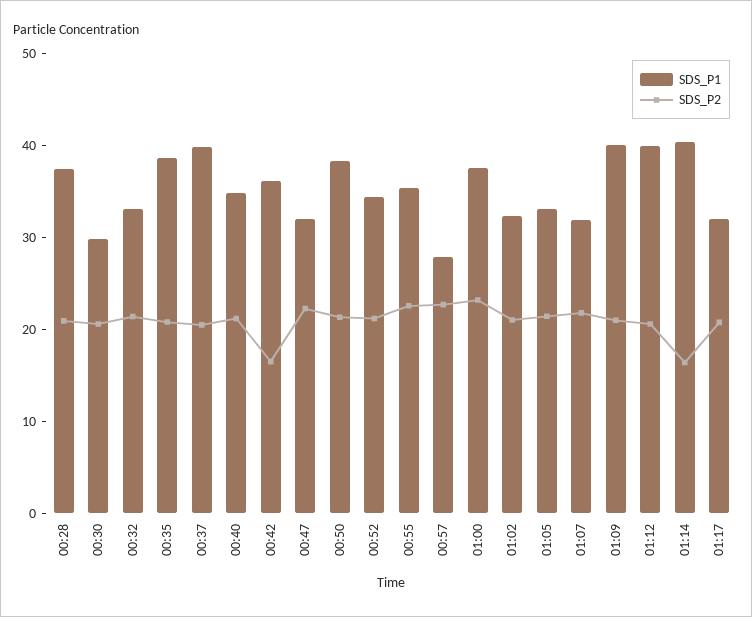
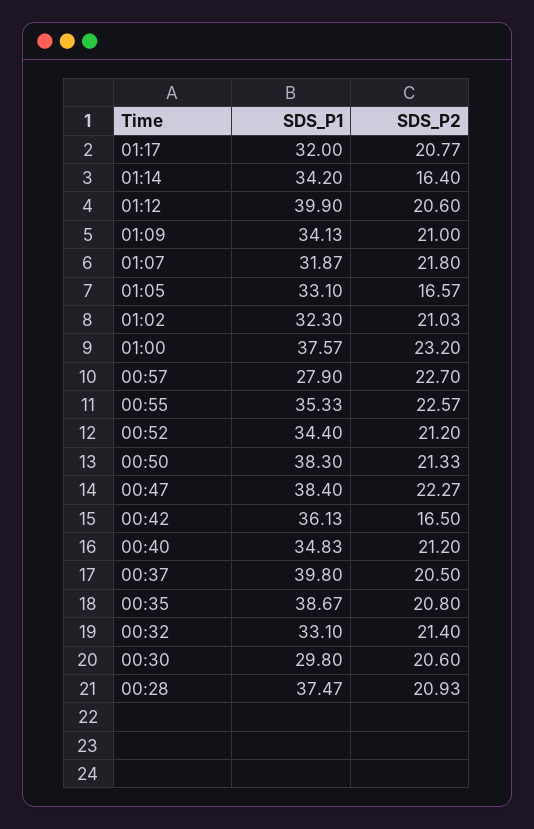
  {
    "SDS_P1": {
      "00:28": 37.47,
      "00:30": 29.8,
      "00:32": 33.1,
      "00:35": 38.67,
      "00:37": 39.8,
      "00:40": 34.83,
      "00:42": 36.13,
-     "00:47": 32,
+     "00:47": 38.4,
      "00:50": 38.3,
      "00:52": 34.4,
      "00:55": 35.33,
      "00:57": 27.9,
      "01:00": 37.57,
      "01:02": 32.3,
      "01:05": 33.1,
      "01:07": 31.87,
-     "01:09": 40,
+     "01:09": 34.13,
      "01:12": 39.9,
-     "01:14": 40,
+     "01:14": 34.2,
      "01:17": 32
    },
    "SDS_P2": {
      "00:28": 20.93,
      "00:30": 20.6,
      "00:32": 21.4,
      "00:35": 20.8,
      "00:37": 20.5,
      "00:40": 21.2,
      "00:42": 16.5,
      "00:47": 22.27,
      "00:50": 21.33,
      "00:52": 21.2,
      "00:55": 22.57,
      "00:57": 22.7,
      "01:00": 23.2,
      "01:02": 21.03,
-     "01:05": 22,
+     "01:05": 16.57,
      "01:07": 21.8,
      "01:09": 21,
      "01:12": 20.6,
      "01:14": 16.4,
      "01:17": 20.77
    }
  }

